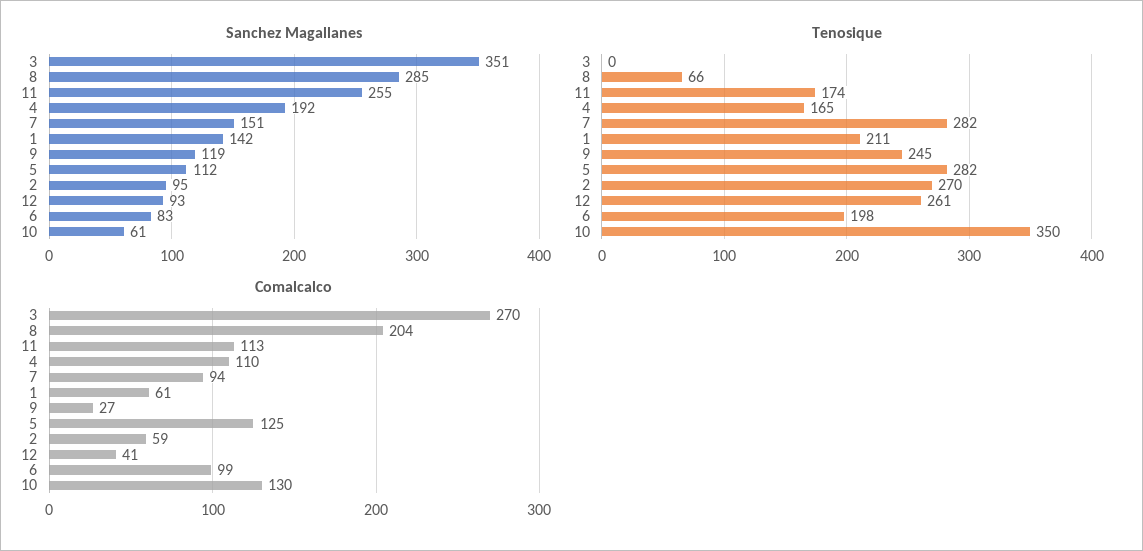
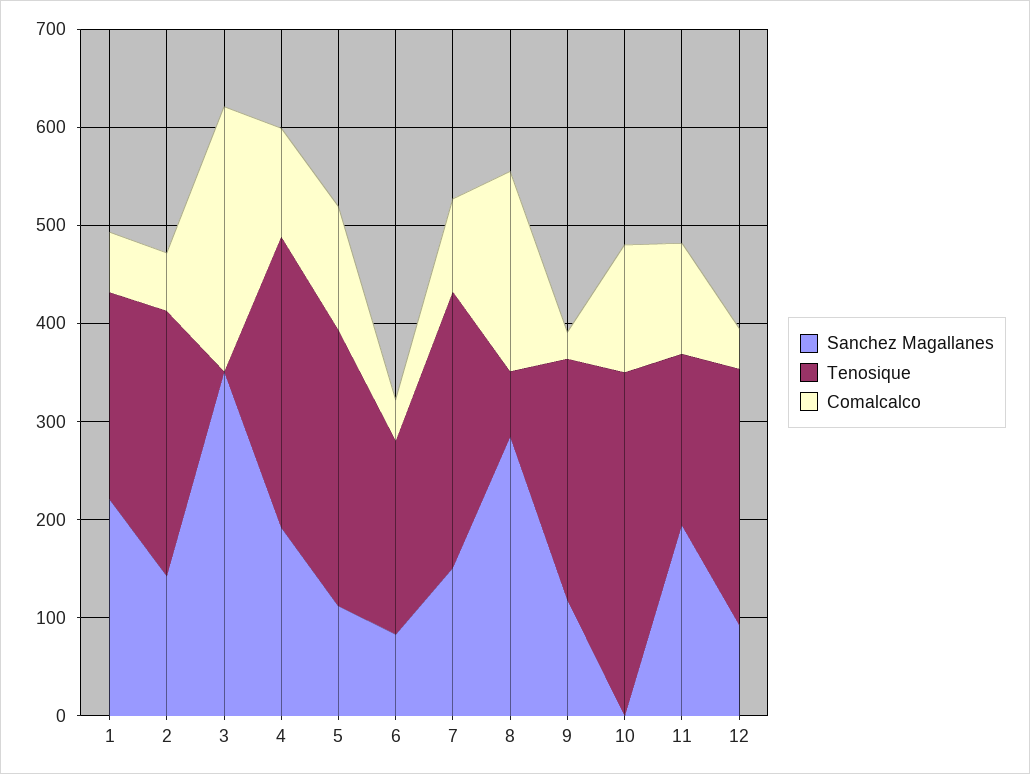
  {
    "Sanchez Magallanes": {
      "3": 351,
      "8": 285,
-     "11": 255,
+     "11": 200,
      "4": 192,
      "7": 151,
-     "1": 142,
+     "1": 220,
      "9": 119,
      "5": 112,
-     "2": 95,
+     "2": 140,
      "12": 93,
      "6": 83,
-     "10": 61
+     "10": 0
    },
    "Tenosique": {
      "3": 0,
      "8": 66,
      "11": 174,
-     "4": 165,
+     "4": 300,
      "7": 282,
      "1": 211,
      "9": 245,
      "5": 282,
      "2": 270,
      "12": 261,
      "6": 198,
      "10": 350
    },
    "Comalcalco": {
      "3": 270,
      "8": 204,
      "11": 113,
      "4": 110,
      "7": 94,
      "1": 61,
      "9": 27,
      "5": 125,
      "2": 59,
      "12": 41,
-     "6": 99,
+     "6": 40,
      "10": 130
    }
  }

